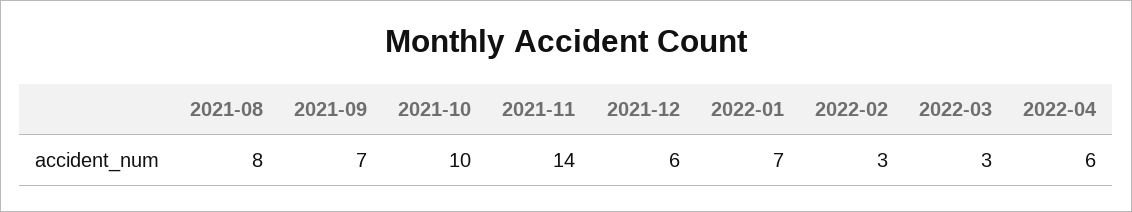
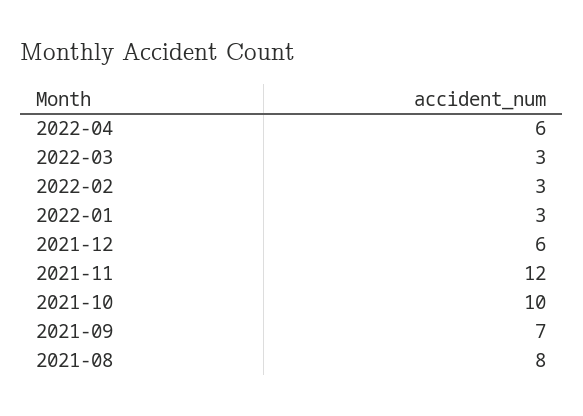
  {
    "2021-08": 8,
    "2021-09": 7,
    "2021-10": 10,
-   "2021-11": 14,
+   "2021-11": 12,
    "2021-12": 6,
-   "2022-01": 7,
+   "2022-01": 3,
    "2022-02": 3,
    "2022-03": 3,
    "2022-04": 6
  }

